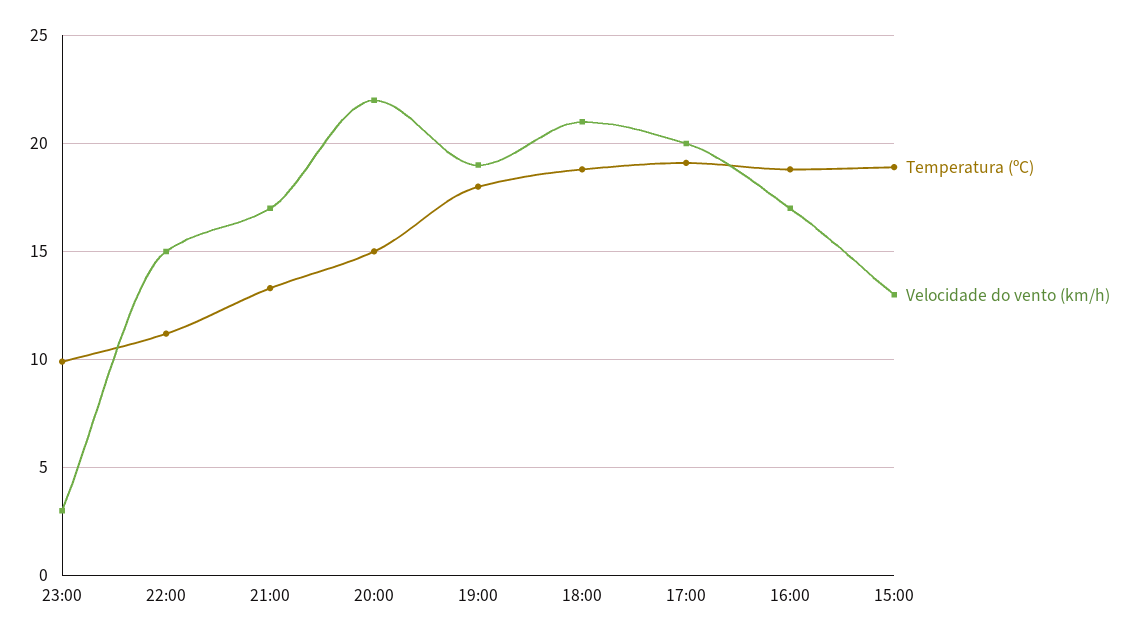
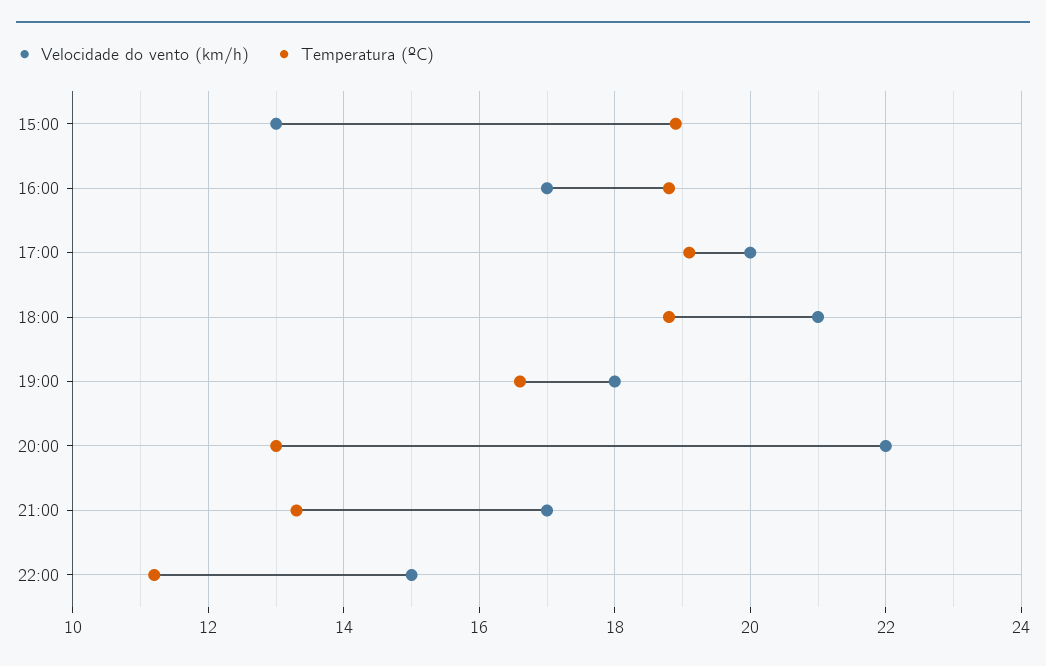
  {
    "Temperatura (ºC)": {
-     "23:00": 10,
      "22:00": 11,
      "21:00": 13.5,
-     "20:00": 15,
+     "20:00": 13,
-     "19:00": 18,
+     "19:00": 16.5,
      "18:00": 19,
      "17:00": 19,
      "16:00": 19,
      "15:00": 19
    },
    "Velocidade do vento (km/h)": {
-     "23:00": 3,
      "22:00": 15,
      "21:00": 17,
      "20:00": 22,
-     "19:00": 19,
+     "19:00": 18,
      "18:00": 21,
      "17:00": 20,
      "16:00": 17,
      "15:00": 13
    }
  }

